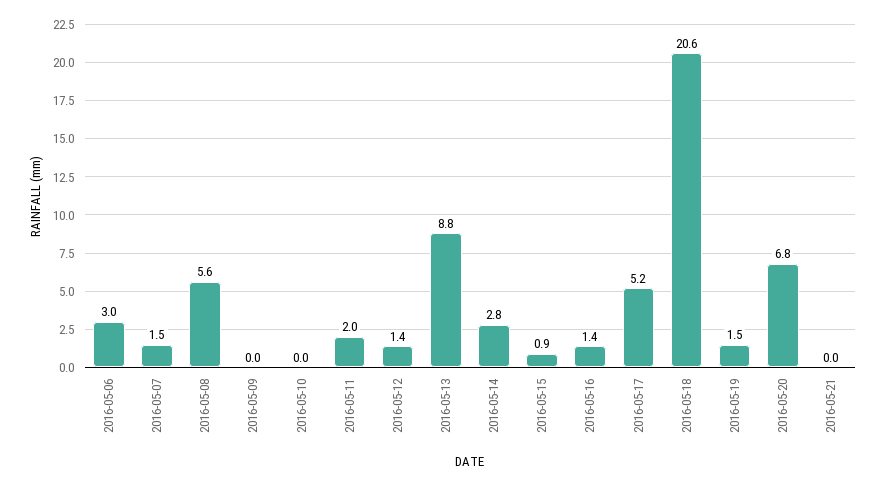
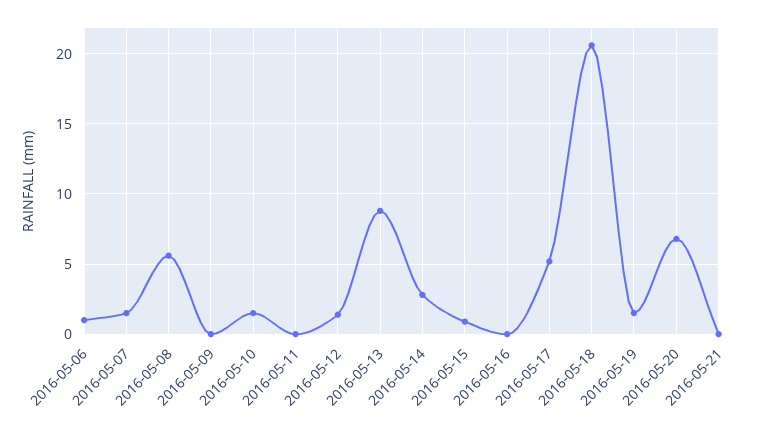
  {
-   "2016-05-06": 3,
+   "2016-05-06": 1,
    "2016-05-07": 1.5,
    "2016-05-08": 5.6,
    "2016-05-09": 0,
-   "2016-05-10": 0,
+   "2016-05-10": 1.5,
-   "2016-05-11": 2,
+   "2016-05-11": 0,
    "2016-05-12": 1.4,
    "2016-05-13": 8.8,
    "2016-05-14": 2.8,
    "2016-05-15": 0.9,
-   "2016-05-16": 1.4,
+   "2016-05-16": 0,
    "2016-05-17": 5.2,
    "2016-05-18": 20.6,
    "2016-05-19": 1.5,
    "2016-05-20": 6.8,
    "2016-05-21": 0
  }

